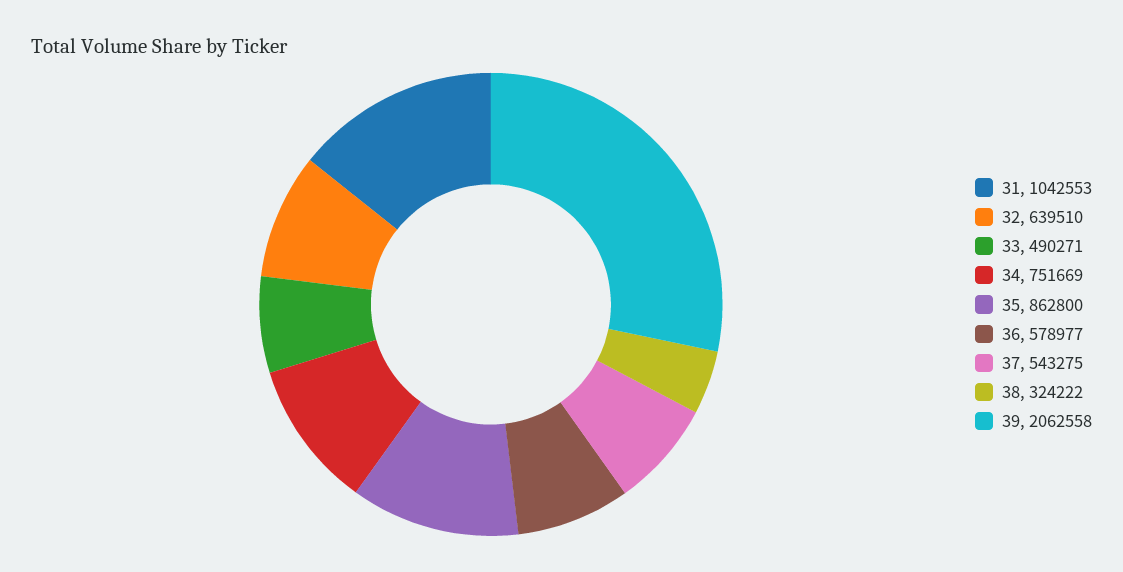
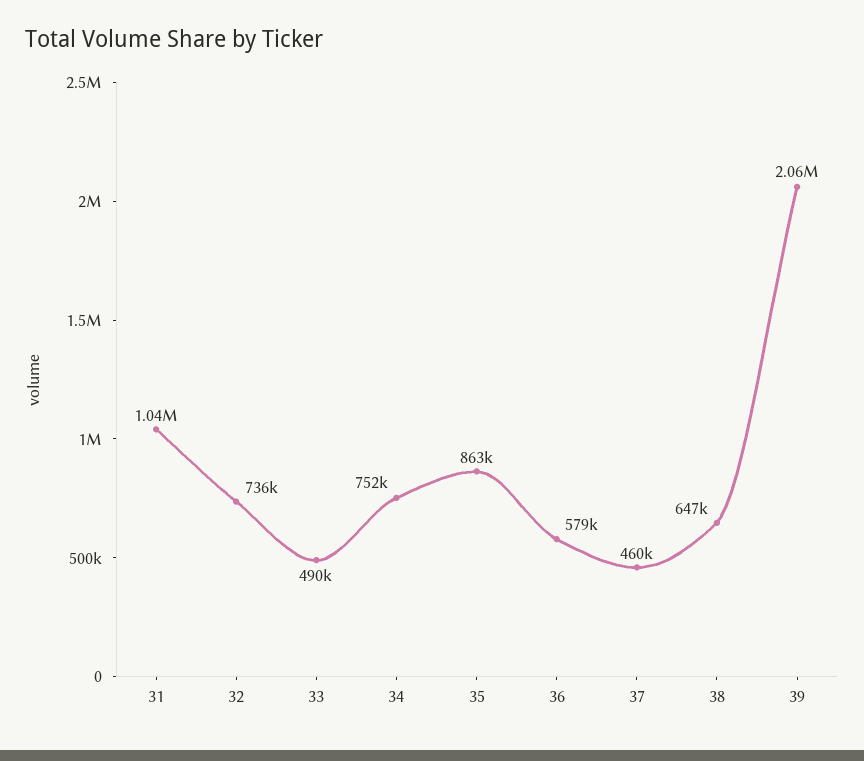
  {
    "31": 1042553,
-   "32": 639510,
+   "32": 736000,
    "33": 490271,
    "34": 751669,
    "35": 862800,
    "36": 578977,
-   "37": 543275,
+   "37": 460000,
-   "38": 324222,
+   "38": 647000,
    "39": 2062558
  }

